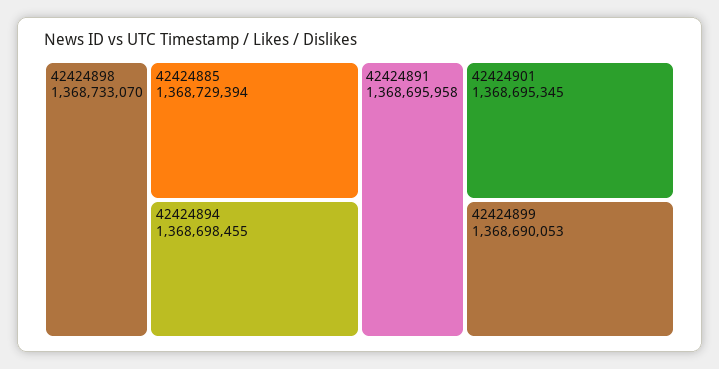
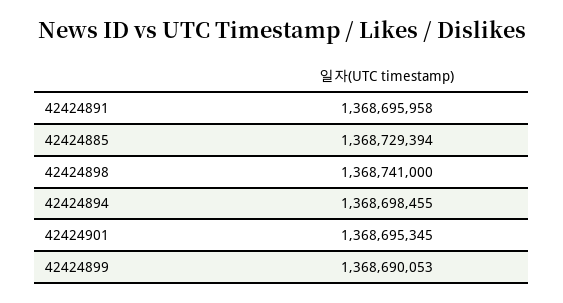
  {
-   "42424898": 1368733070,
+   "42424898": 1368741000,
    "42424885": 1368729394,
    "42424894": 1368698455,
    "42424891": 1368695958,
    "42424901": 1368695345,
    "42424899": 1368690053
  }

